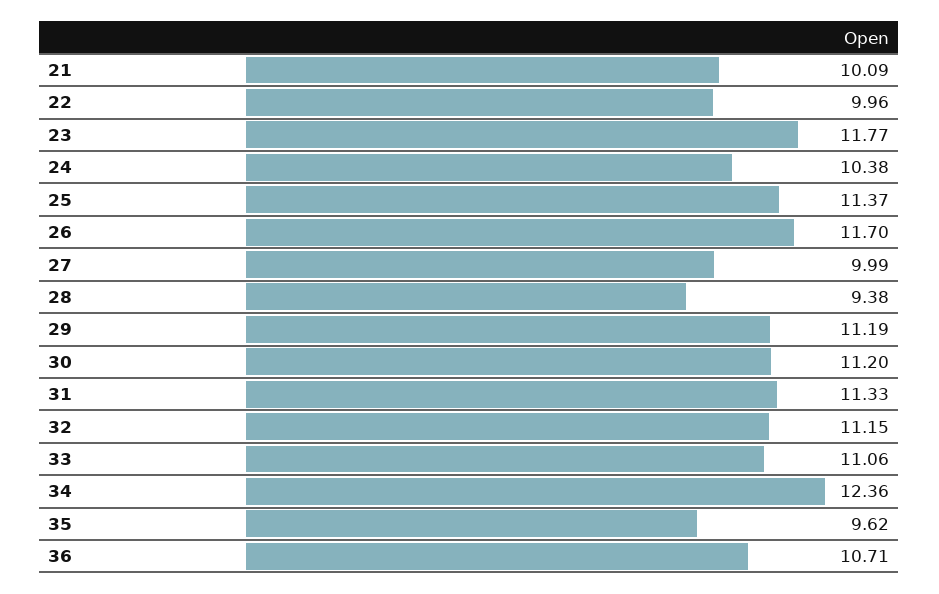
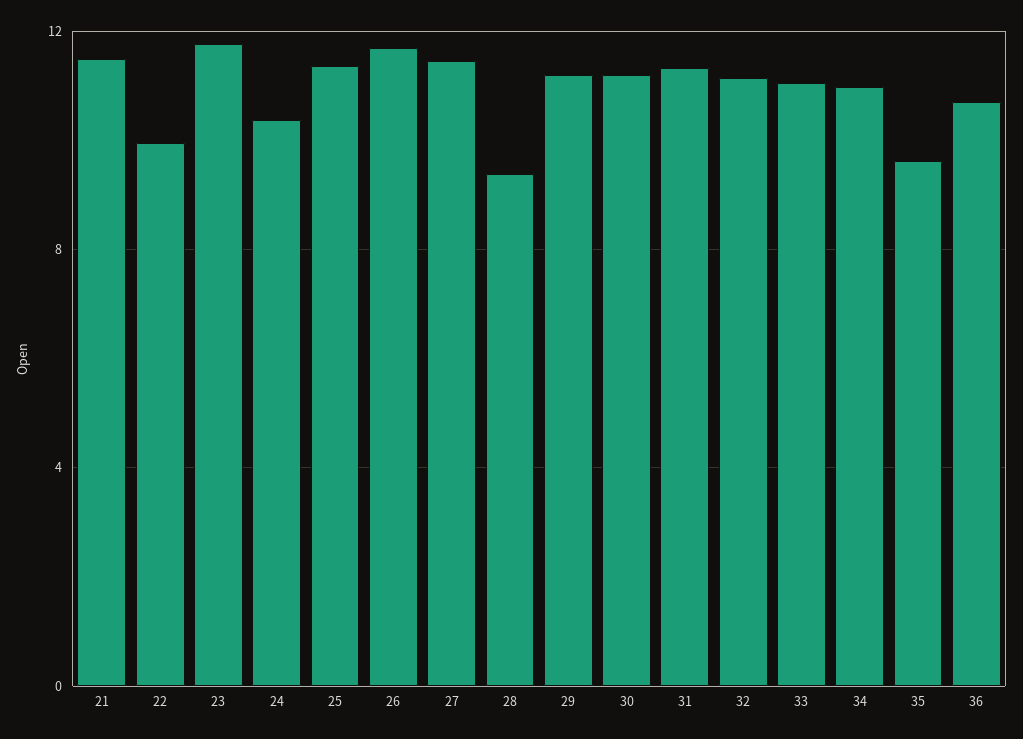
  {
-   "21": 10.09,
+   "21": 11.5,
    "22": 9.96,
    "23": 11.77,
    "24": 10.38,
    "25": 11.37,
    "26": 11.7,
-   "27": 9.99,
+   "27": 11.5,
    "28": 9.38,
    "29": 11.19,
    "30": 11.2,
    "31": 11.33,
    "32": 11.15,
    "33": 11.06,
-   "34": 12.36,
+   "34": 11,
    "35": 9.62,
    "36": 10.71
  }

